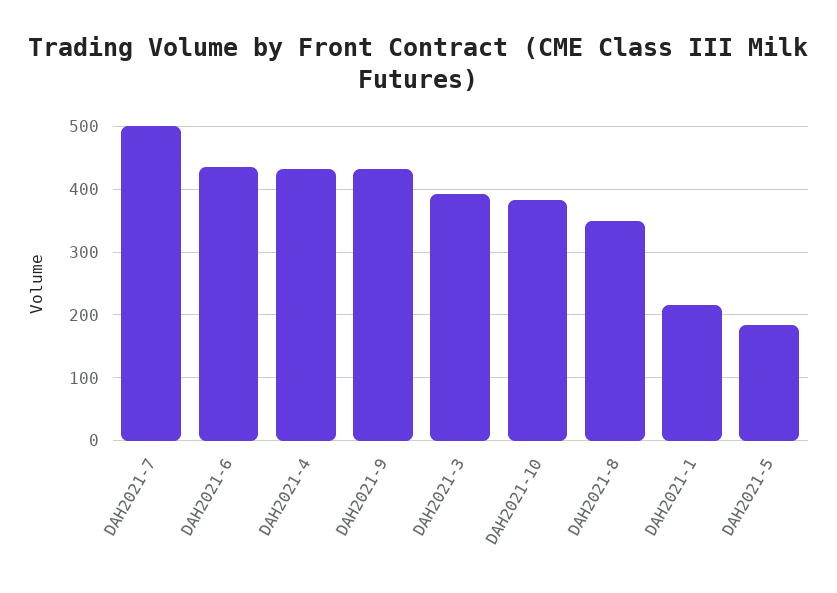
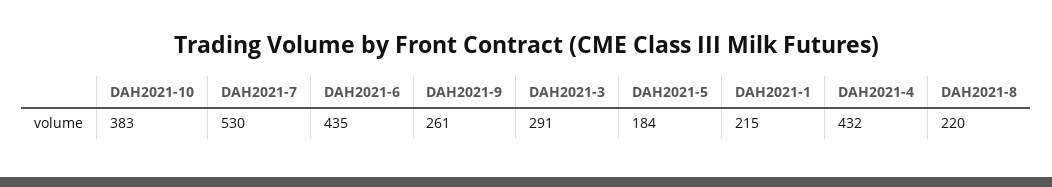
  {
-   "DAH2021-7": 500,
+   "DAH2021-7": 530,
    "DAH2021-6": 435,
    "DAH2021-4": 432,
-   "DAH2021-9": 430,
+   "DAH2021-9": 261,
-   "DAH2021-3": 390,
+   "DAH2021-3": 291,
    "DAH2021-10": 383,
-   "DAH2021-8": 350,
+   "DAH2021-8": 220,
    "DAH2021-1": 215,
    "DAH2021-5": 184
  }

